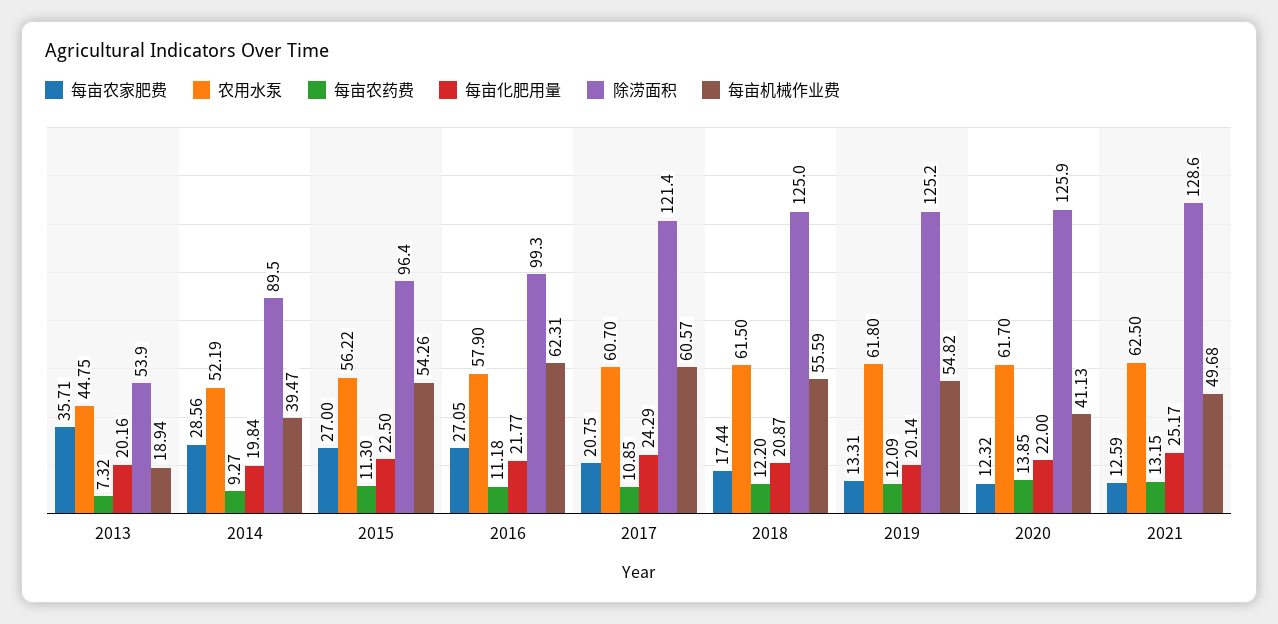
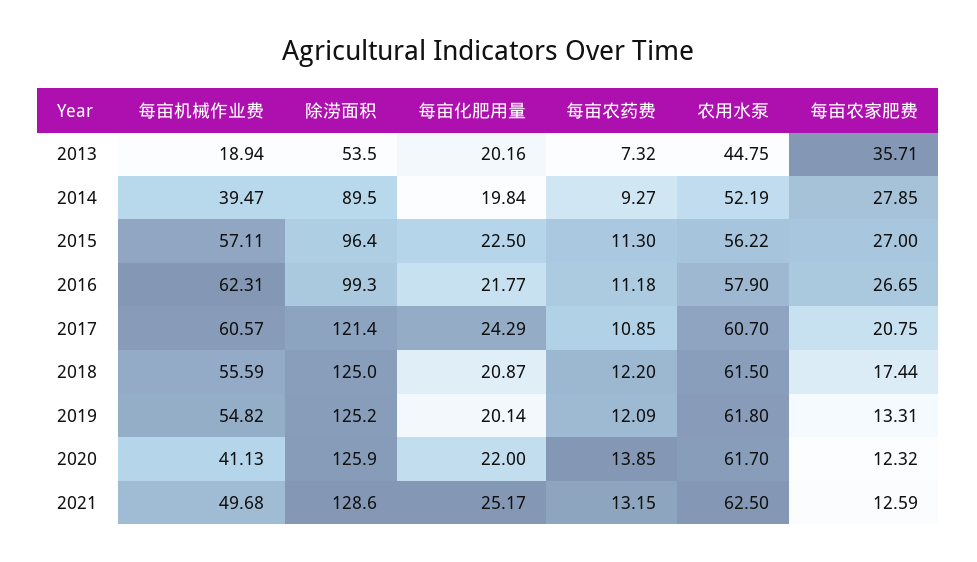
  {
    "每亩农家肥费": {
      "2013": 35.71,
-     "2014": 28.56,
+     "2014": 27.85,
      "2015": 27,
-     "2016": 27.05,
+     "2016": 26.65,
      "2017": 20.75,
      "2018": 17.44,
      "2019": 13.31,
      "2020": 12.32,
      "2021": 12.59
    },
    "农用水泵": {
      "2013": 44.75,
      "2014": 52.19,
      "2015": 56.22,
      "2016": 57.9,
      "2017": 60.7,
      "2018": 61.5,
      "2019": 61.8,
      "2020": 61.7,
      "2021": 62.5
    },
    "每亩农药费": {
      "2013": 7.32,
      "2014": 9.27,
      "2015": 11.3,
      "2016": 11.18,
      "2017": 10.85,
      "2018": 12.2,
      "2019": 12.09,
      "2020": 13.85,
      "2021": 13.15
    },
    "每亩化肥用量": {
      "2013": 20.16,
      "2014": 19.84,
      "2015": 22.5,
      "2016": 21.77,
      "2017": 24.29,
      "2018": 20.87,
      "2019": 20.14,
      "2020": 22,
      "2021": 25.17
    },
    "除涝面积": {
-     "2013": 53.9,
+     "2013": 53.5,
      "2014": 89.5,
      "2015": 96.4,
      "2016": 99.3,
      "2017": 121.4,
      "2018": 125,
      "2019": 125.2,
      "2020": 125.9,
      "2021": 128.6
    },
    "每亩机械作业费": {
      "2013": 18.94,
      "2014": 39.47,
-     "2015": 54.26,
+     "2015": 57.11,
      "2016": 62.31,
      "2017": 60.57,
      "2018": 55.59,
      "2019": 54.82,
      "2020": 41.13,
      "2021": 49.68
    }
  }

